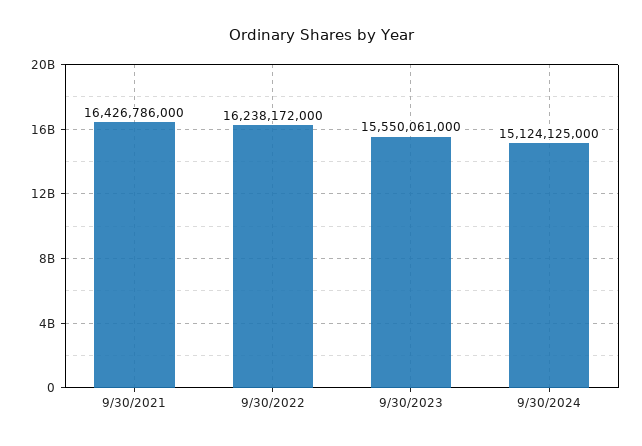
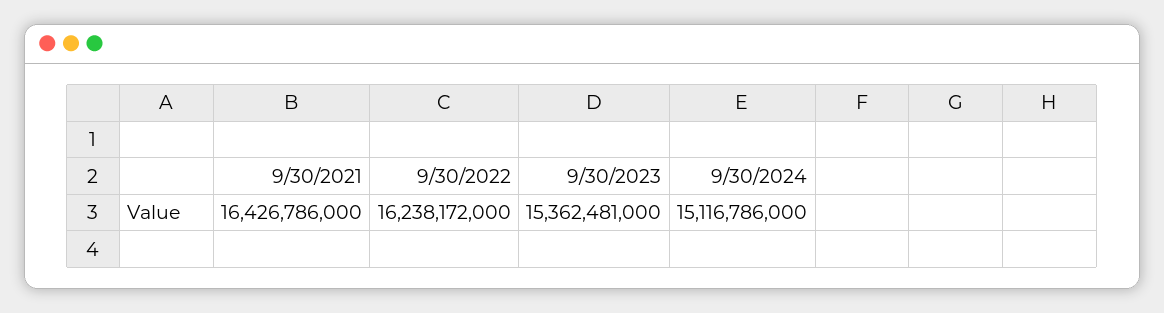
  {
    "9/30/2021": 16426786000,
    "9/30/2022": 16238172000,
-   "9/30/2023": 15550061000,
+   "9/30/2023": 15362481000,
-   "9/30/2024": 15124125000
+   "9/30/2024": 15116786000
  }

